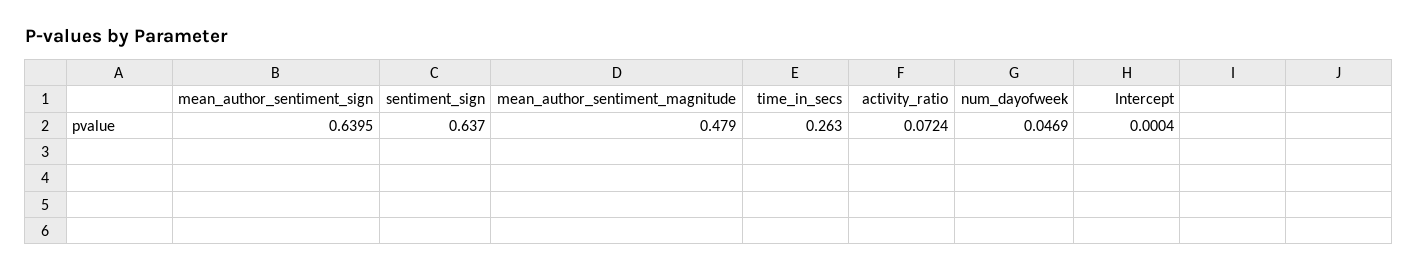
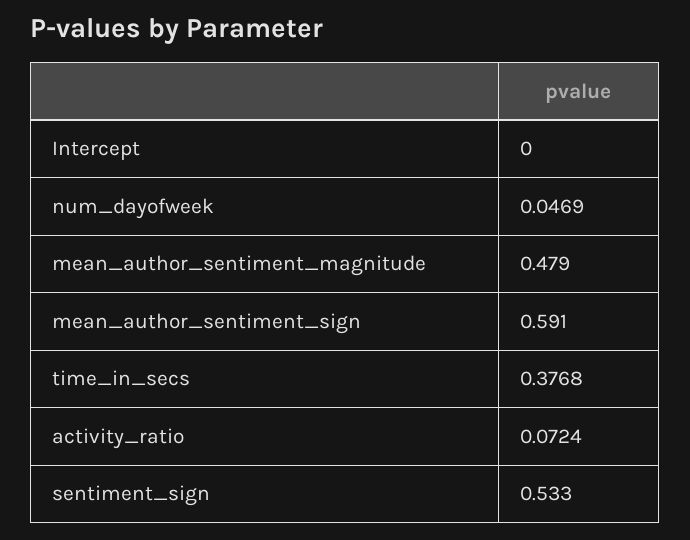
  {
-   "mean_author_sentiment_sign": 0.6395,
+   "mean_author_sentiment_sign": 0.591,
-   "sentiment_sign": 0.637,
+   "sentiment_sign": 0.533,
    "mean_author_sentiment_magnitude": 0.479,
-   "time_in_secs": 0.263,
+   "time_in_secs": 0.3768,
    "activity_ratio": 0.0724,
    "num_dayofweek": 0.0469,
-   "Intercept": 0.0004
+   "Intercept": 0
  }

